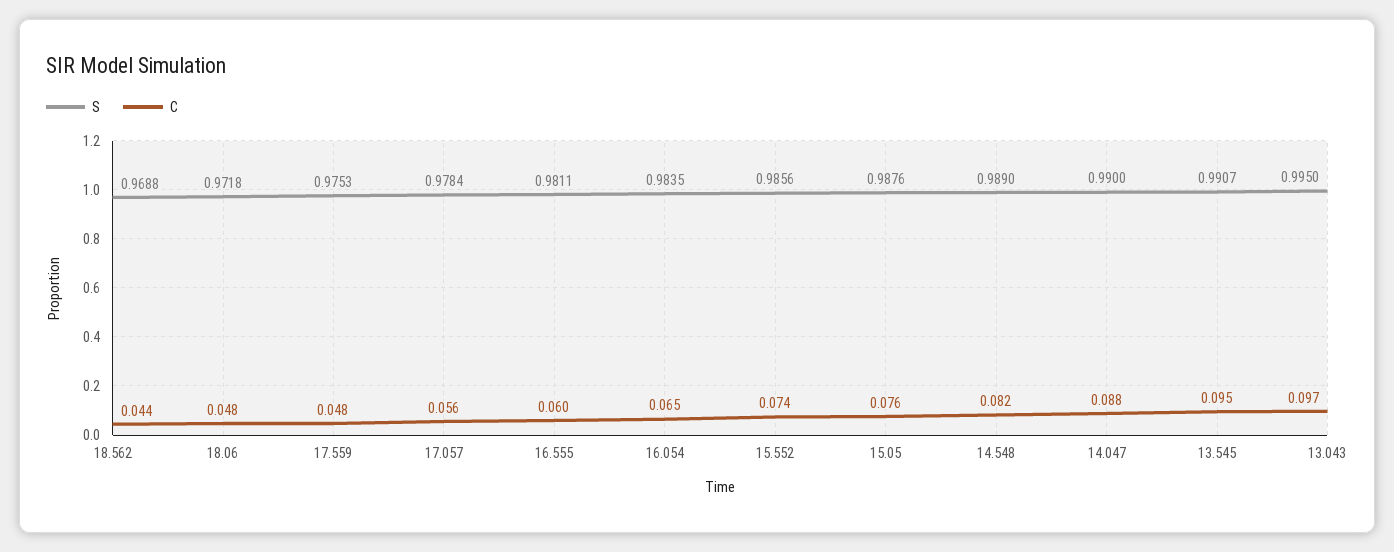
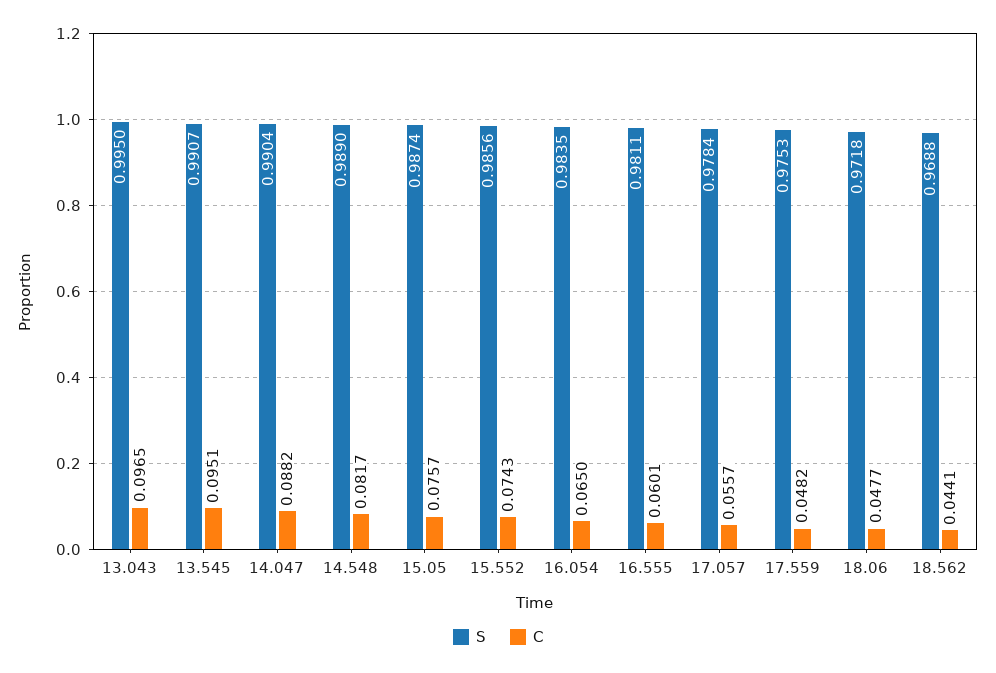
  {
    "S": {
      "18.562": 0.9688,
      "18.06": 0.9718,
      "17.559": 0.9753,
      "17.057": 0.9784,
      "16.555": 0.9811,
      "16.054": 0.9835,
      "15.552": 0.9856,
-     "15.05": 0.9876,
+     "15.05": 0.9874,
      "14.548": 0.989,
-     "14.047": 0.99,
+     "14.047": 0.9904,
      "13.545": 0.9907,
      "13.043": 0.995
    },
    "C": {
      "18.562": 0.0441,
      "18.06": 0.0477,
      "17.559": 0.0482,
      "17.057": 0.0557,
      "16.555": 0.0601,
      "16.054": 0.065,
      "15.552": 0.0743,
      "15.05": 0.0757,
      "14.548": 0.0817,
      "14.047": 0.0882,
      "13.545": 0.0951,
      "13.043": 0.0965
    }
  }

